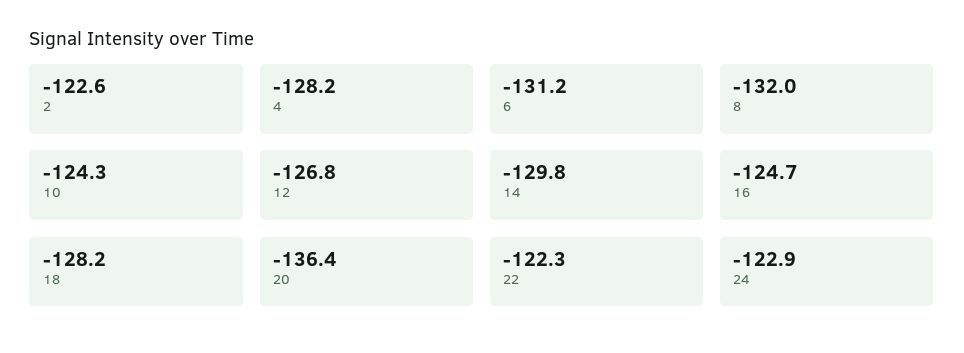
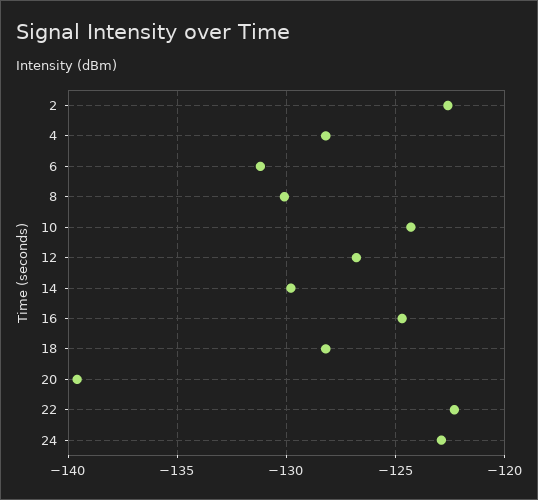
  {
    "2": -122.6,
    "4": -128.2,
    "6": -131.2,
-   "8": -132,
+   "8": -130,
    "10": -124.3,
    "12": -126.8,
    "14": -129.8,
    "16": -124.7,
    "18": -128.2,
-   "20": -136.4,
+   "20": -139.5,
    "22": -122.3,
    "24": -122.9
  }

